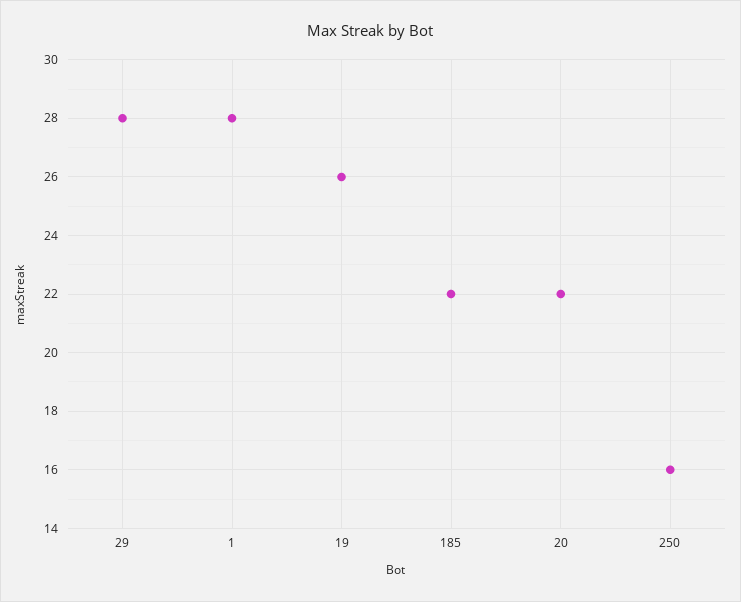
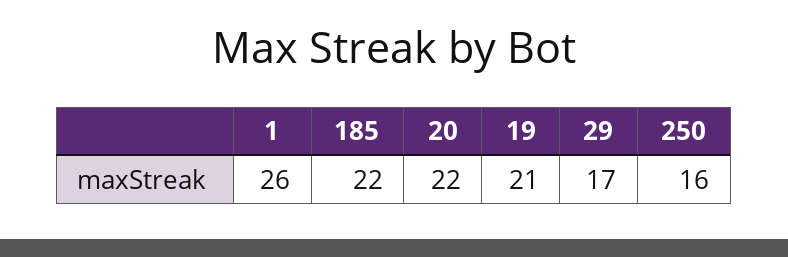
  {
-   "29": 28,
+   "29": 17,
-   "1": 28,
+   "1": 26,
-   "19": 26,
+   "19": 21,
    "185": 22,
    "20": 22,
    "250": 16
  }

